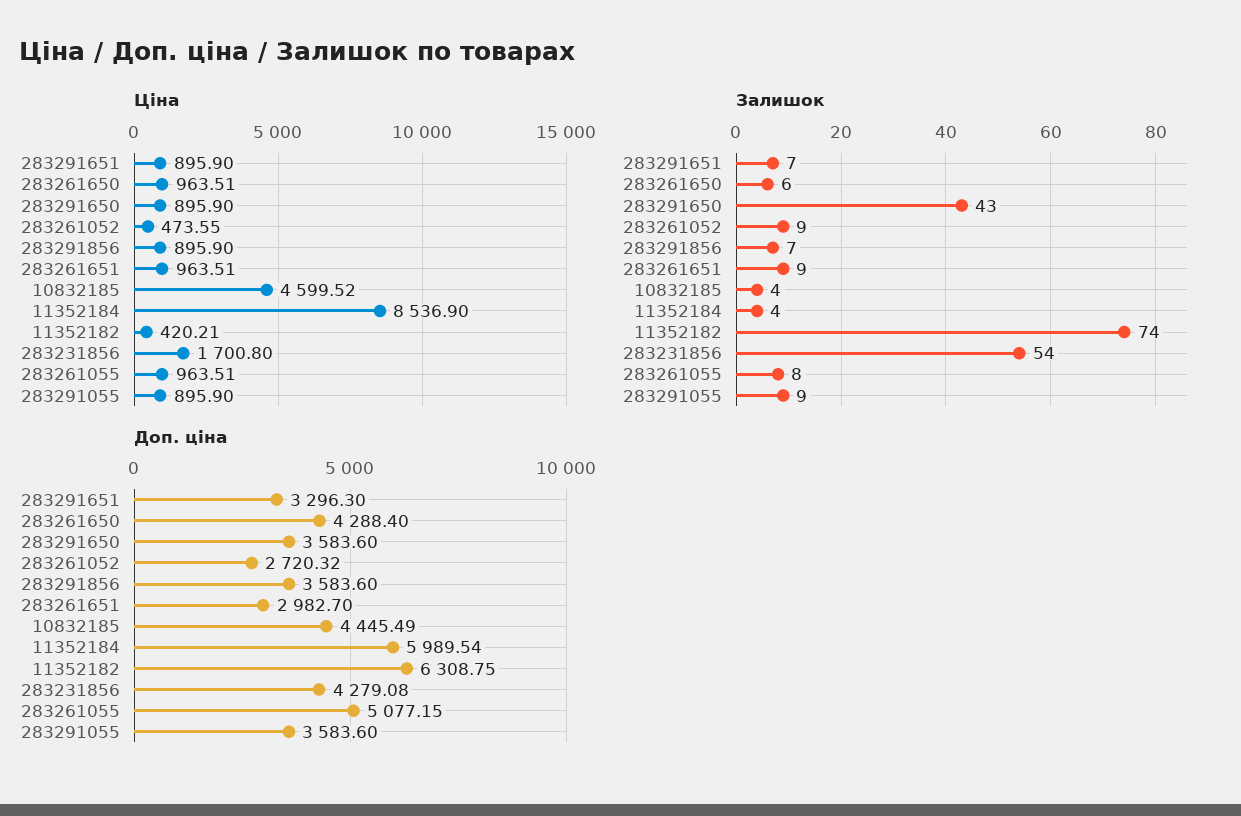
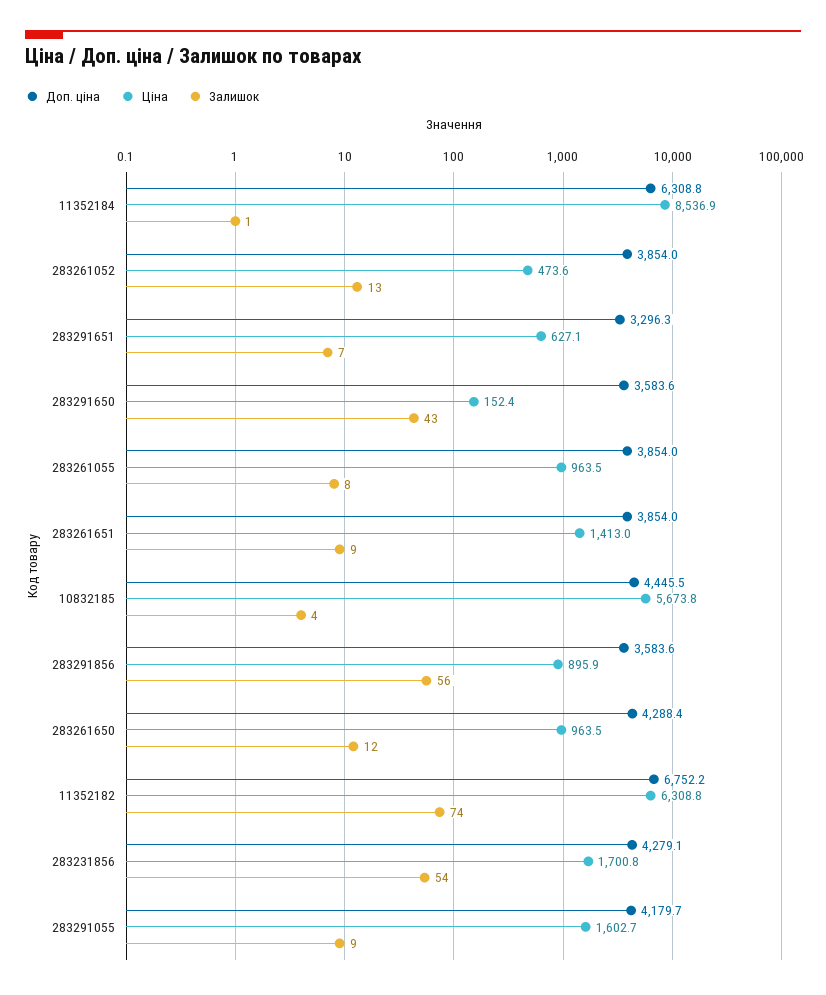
  {
    "Ціна": {
-     "283291651": 895.9,
+     "283291651": 627.1,
      "283261650": 963.51,
-     "283291650": 895.9,
+     "283291650": 152.4,
      "283261052": 473.55,
      "283291856": 895.9,
-     "283261651": 963.51,
+     "283261651": 1413,
-     "10832185": 4599.52,
+     "10832185": 5673.8,
      "11352184": 8536.9,
-     "11352182": 420.21,
+     "11352182": 6308.8,
      "283231856": 1700.8,
      "283261055": 963.51,
-     "283291055": 895.9
+     "283291055": 1602.7
    },
    "Залишок": {
      "283291651": 7,
-     "283261650": 6,
+     "283261650": 12,
      "283291650": 43,
-     "283261052": 9,
+     "283261052": 13,
-     "283291856": 7,
+     "283291856": 56,
      "283261651": 9,
      "10832185": 4,
-     "11352184": 4,
+     "11352184": 1,
      "11352182": 74,
      "283231856": 54,
      "283261055": 8,
      "283291055": 9
    },
    "Доп. ціна": {
      "283291651": 3296.3,
      "283261650": 4288.4,
      "283291650": 3583.6,
-     "283261052": 2720.32,
+     "283261052": 3854,
      "283291856": 3583.6,
-     "283261651": 2982.7,
+     "283261651": 3854,
      "10832185": 4445.49,
-     "11352184": 5989.54,
+     "11352184": 6308.8,
-     "11352182": 6308.75,
+     "11352182": 6752.2,
      "283231856": 4279.08,
-     "283261055": 5077.15,
+     "283261055": 3854,
-     "283291055": 3583.6
+     "283291055": 4179.7
    }
  }

